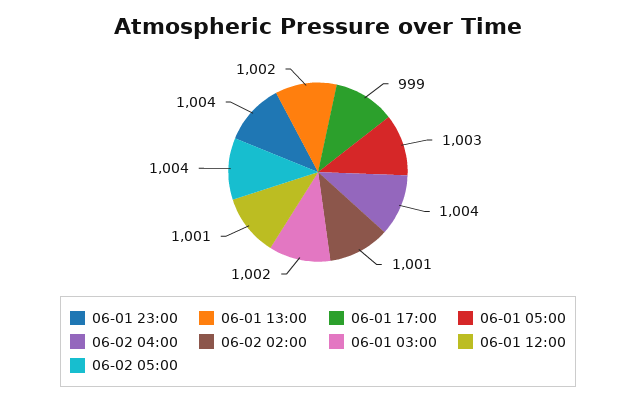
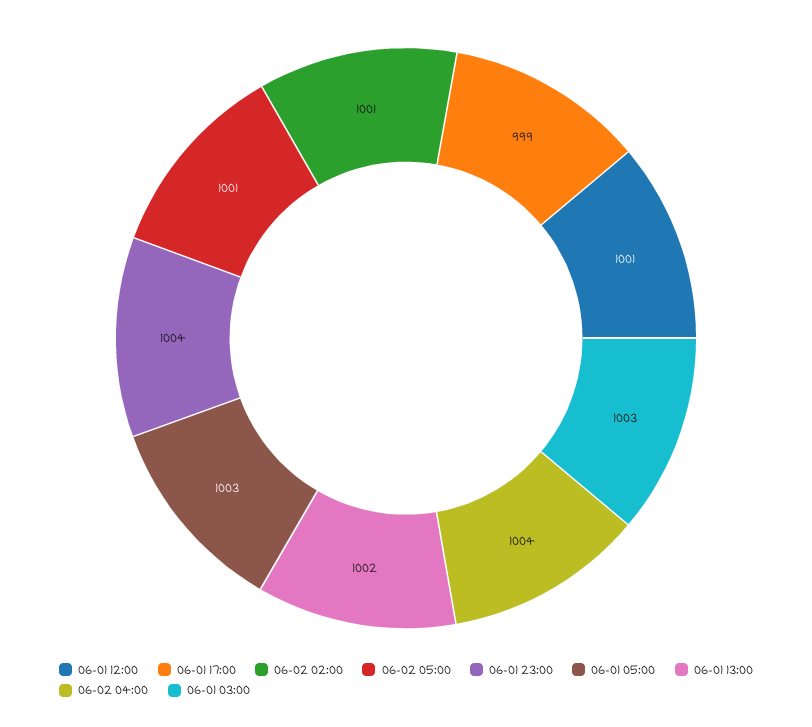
  {
    "06-01 23:00": 1004,
    "06-01 13:00": 1002,
    "06-01 17:00": 999,
    "06-01 05:00": 1003,
    "06-02 04:00": 1004,
    "06-02 02:00": 1001,
-   "06-01 03:00": 1002,
+   "06-01 03:00": 1003,
    "06-01 12:00": 1001,
-   "06-02 05:00": 1004
+   "06-02 05:00": 1001
  }

